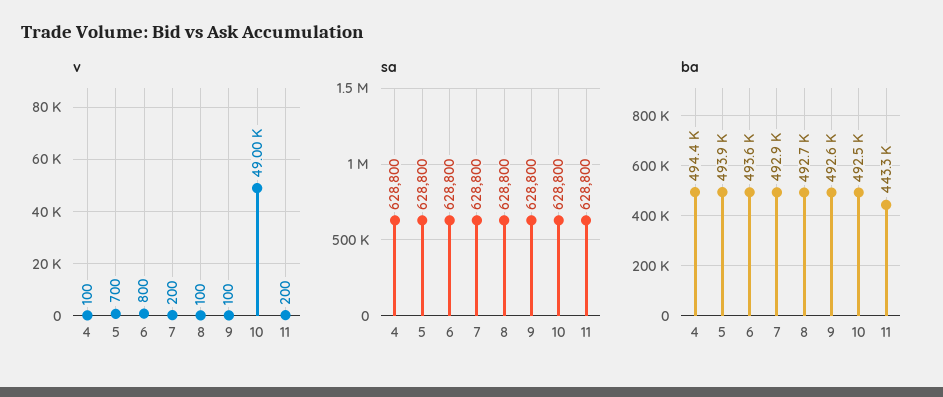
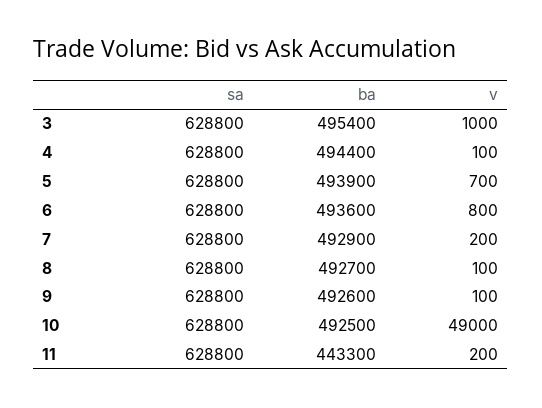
  {
    "v": {
      "4": 100,
      "5": 700,
      "6": 800,
      "7": 200,
      "8": 100,
      "9": 100,
      "10": 49000,
-     "11": 200
+     "11": 200,
+     "3": 1000
    },
    "sa": {
      "4": 628800,
      "5": 628800,
      "6": 628800,
      "7": 628800,
      "8": 628800,
      "9": 628800,
      "10": 628800,
-     "11": 628800
+     "11": 628800,
+     "3": 628800
    },
    "ba": {
      "4": 494400,
      "5": 493900,
      "6": 493600,
      "7": 492900,
      "8": 492700,
      "9": 492600,
      "10": 492500,
-     "11": 443300
+     "11": 443300,
+     "3": 495400
    }
  }

